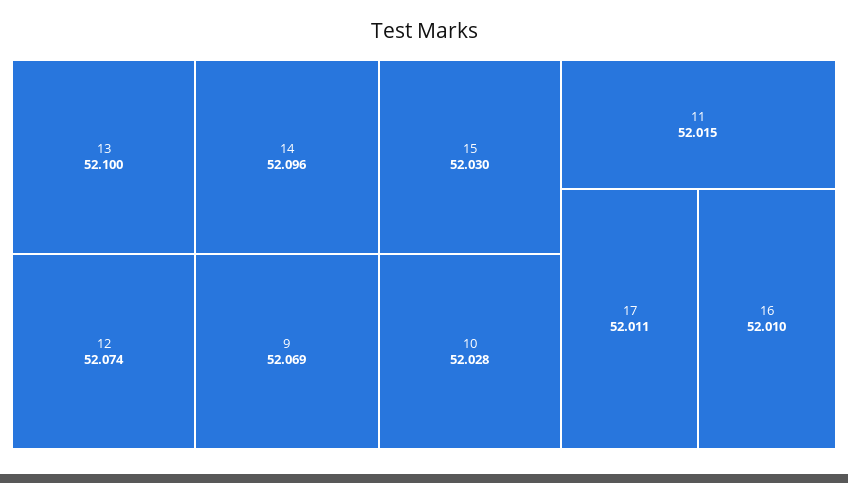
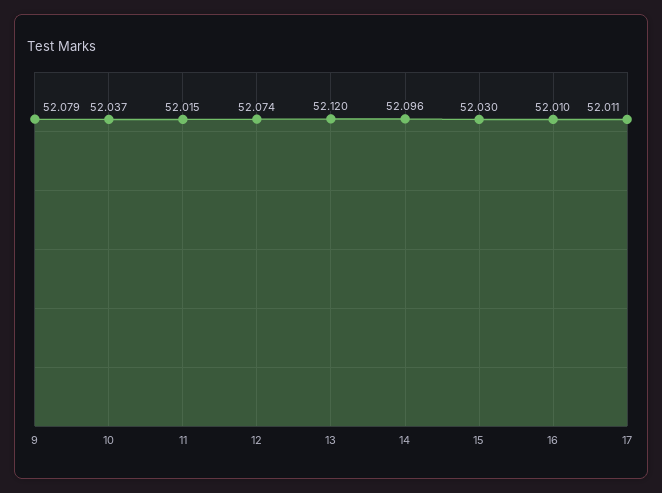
  {
-   "13": 52.1,
+   "13": 52.12,
    "14": 52.096,
    "12": 52.074,
-   "9": 52.069,
+   "9": 52.079,
    "15": 52.03,
-   "10": 52.028,
+   "10": 52.037,
    "11": 52.015,
    "17": 52.011,
    "16": 52.01
  }

